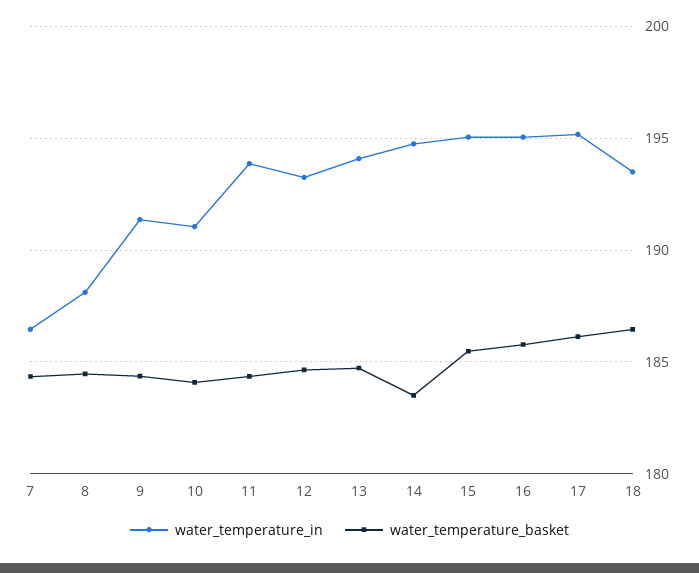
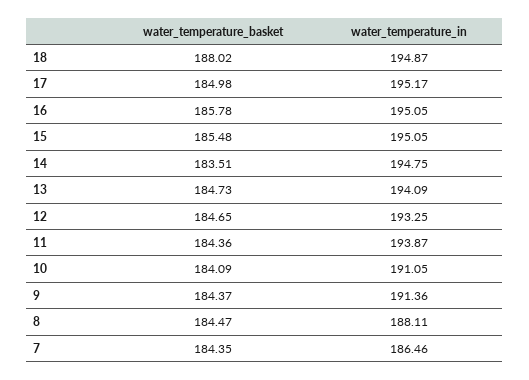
  {
    "water_temperature_in": {
      "7": 186.46,
      "8": 188.11,
      "9": 191.36,
      "10": 191.05,
      "11": 193.87,
      "12": 193.25,
      "13": 194.09,
      "14": 194.75,
      "15": 195.05,
      "16": 195.05,
      "17": 195.17,
-     "18": 193.5
+     "18": 194.87
    },
    "water_temperature_basket": {
      "7": 184.35,
      "8": 184.47,
      "9": 184.37,
      "10": 184.09,
      "11": 184.36,
      "12": 184.65,
      "13": 184.73,
      "14": 183.51,
      "15": 185.48,
      "16": 185.78,
-     "17": 186,
+     "17": 184.98,
-     "18": 186.5
+     "18": 188.02
    }
  }

